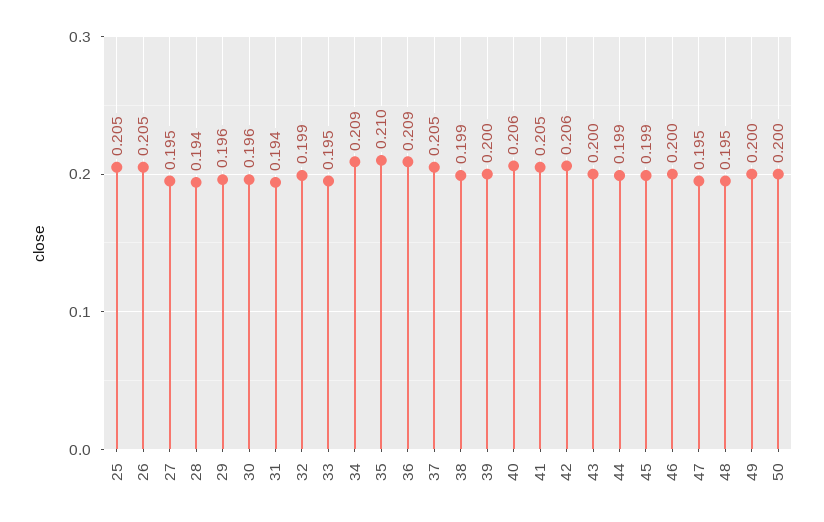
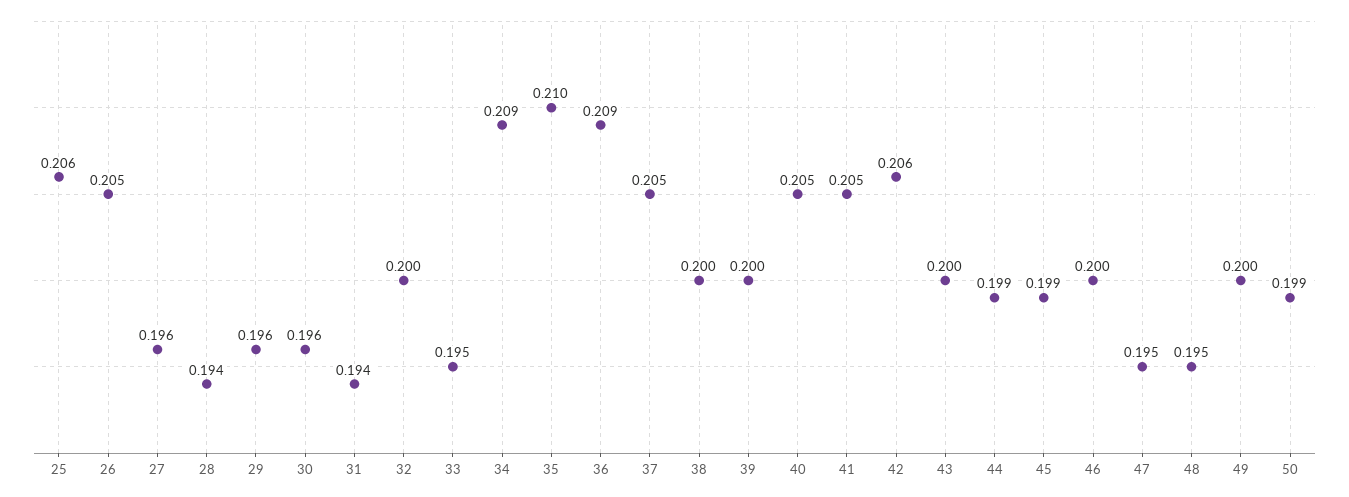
  {
-   "25": 0.205,
+   "25": 0.206,
    "26": 0.205,
-   "27": 0.195,
+   "27": 0.196,
    "28": 0.194,
    "29": 0.196,
    "30": 0.196,
    "31": 0.194,
-   "32": 0.199,
+   "32": 0.2,
    "33": 0.195,
    "34": 0.209,
    "35": 0.21,
    "36": 0.209,
    "37": 0.205,
-   "38": 0.199,
+   "38": 0.2,
    "39": 0.2,
-   "40": 0.206,
+   "40": 0.205,
    "41": 0.205,
    "42": 0.206,
    "43": 0.2,
    "44": 0.199,
    "45": 0.199,
    "46": 0.2,
    "47": 0.195,
    "48": 0.195,
    "49": 0.2,
-   "50": 0.2
+   "50": 0.199
  }

